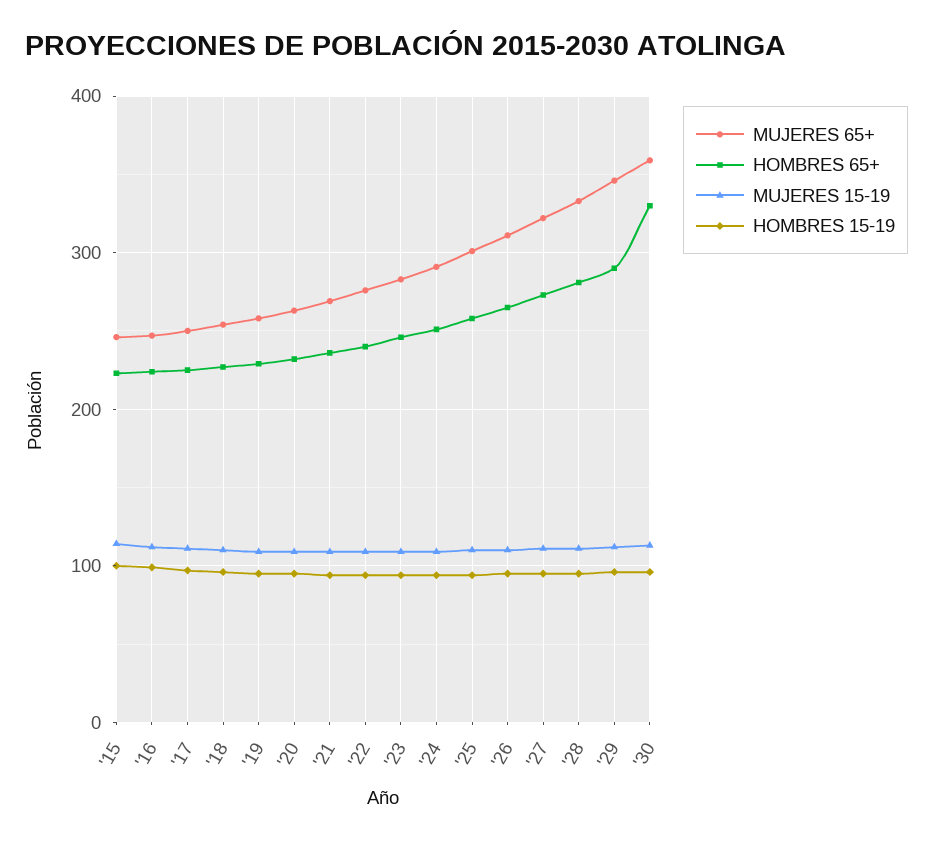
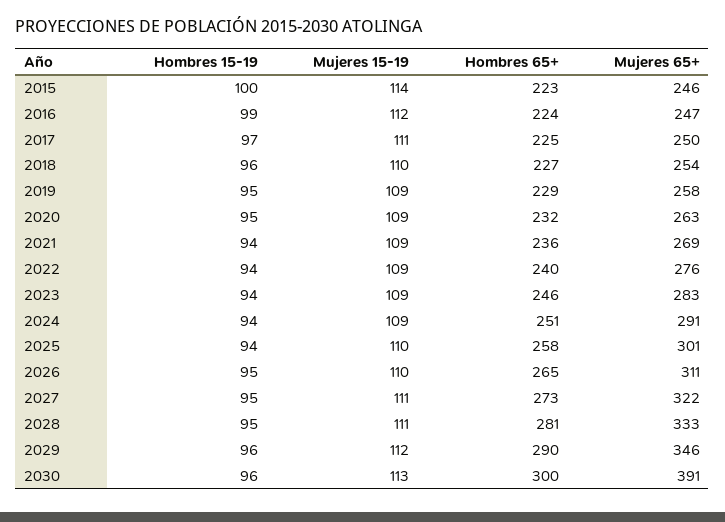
  {
    "MUJERES 65+": {
      "'15": 246,
      "'16": 247,
      "'17": 250,
      "'18": 254,
      "'19": 258,
      "'20": 263,
      "'21": 269,
      "'22": 276,
      "'23": 283,
      "'24": 291,
      "'25": 301,
      "'26": 311,
      "'27": 322,
      "'28": 333,
      "'29": 346,
-     "'30": 360
+     "'30": 391
    },
    "HOMBRES 65+": {
      "'15": 223,
      "'16": 224,
      "'17": 225,
      "'18": 227,
      "'19": 229,
      "'20": 232,
      "'21": 236,
      "'22": 240,
      "'23": 246,
      "'24": 251,
      "'25": 258,
      "'26": 265,
      "'27": 273,
      "'28": 281,
      "'29": 290,
-     "'30": 330
+     "'30": 300
    },
    "MUJERES 15-19": {
      "'15": 114,
      "'16": 112,
      "'17": 111,
      "'18": 110,
      "'19": 109,
      "'20": 109,
      "'21": 109,
      "'22": 109,
      "'23": 109,
      "'24": 109,
      "'25": 110,
      "'26": 110,
      "'27": 111,
      "'28": 111,
      "'29": 112,
      "'30": 113
    },
    "HOMBRES 15-19": {
      "'15": 100,
      "'16": 99,
      "'17": 97,
      "'18": 96,
      "'19": 95,
      "'20": 95,
      "'21": 94,
      "'22": 94,
      "'23": 94,
      "'24": 94,
      "'25": 94,
      "'26": 95,
      "'27": 95,
      "'28": 95,
      "'29": 96,
      "'30": 96
    }
  }

